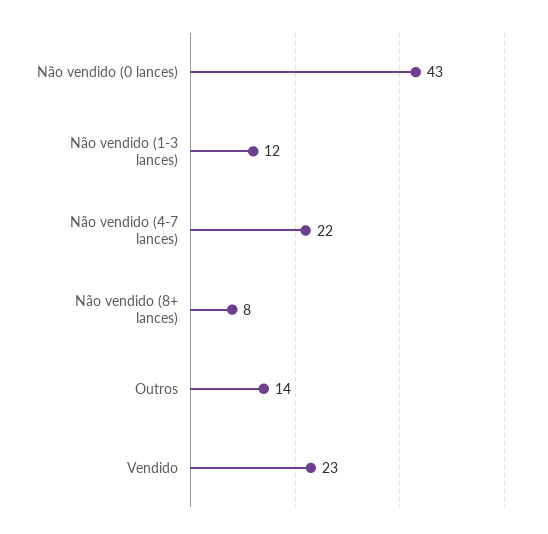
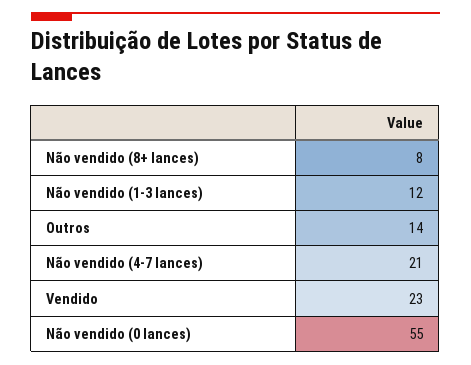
  {
-   "Não vendido (0 lances)": 43,
+   "Não vendido (0 lances)": 55,
    "Não vendido (1-3 lances)": 12,
-   "Não vendido (4-7 lances)": 22,
+   "Não vendido (4-7 lances)": 21,
    "Não vendido (8+ lances)": 8,
    "Outros": 14,
    "Vendido": 23
  }

